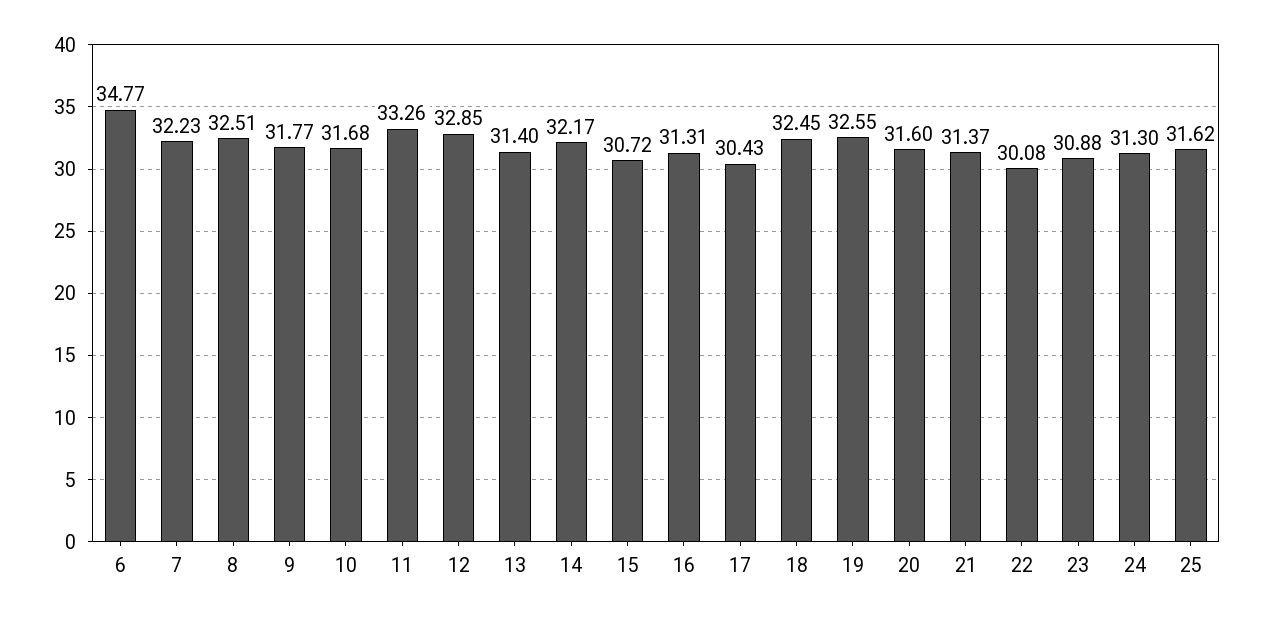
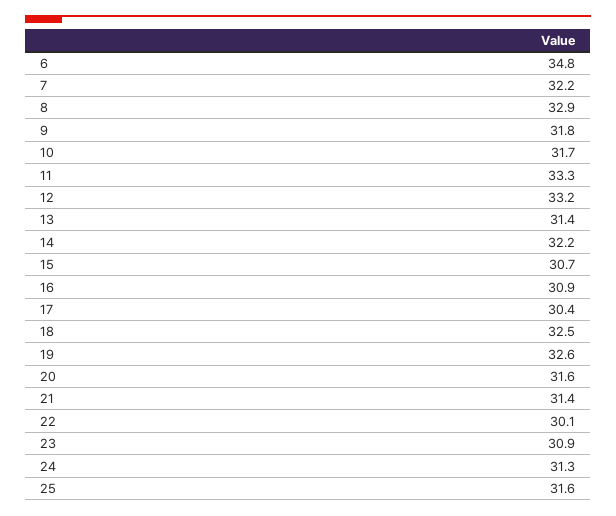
  {
    "6": 34.77,
    "7": 32.23,
-   "8": 32.51,
+   "8": 32.9,
    "9": 31.77,
    "10": 31.68,
    "11": 33.26,
-   "12": 32.85,
+   "12": 33.2,
    "13": 31.4,
    "14": 32.17,
    "15": 30.72,
-   "16": 31.31,
+   "16": 30.9,
    "17": 30.43,
    "18": 32.45,
    "19": 32.55,
    "20": 31.6,
    "21": 31.37,
    "22": 30.08,
    "23": 30.88,
    "24": 31.3,
    "25": 31.62
  }

